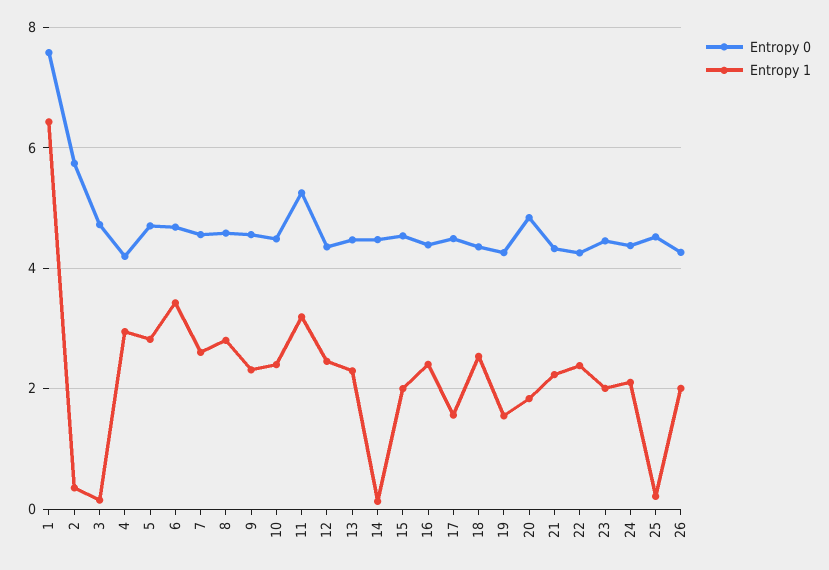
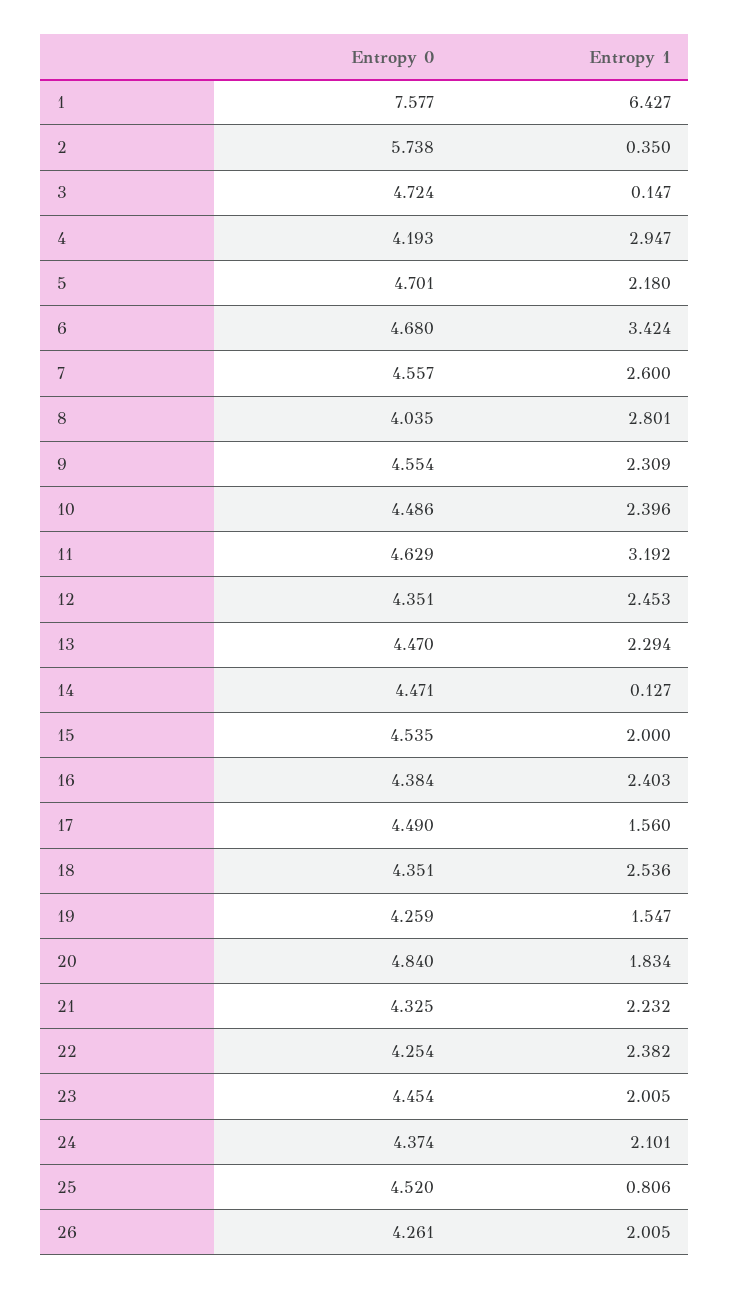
  {
    "Entropy 0": {
      "1": 7.577,
      "2": 5.738,
      "3": 4.724,
      "4": 4.193,
      "5": 4.701,
      "6": 4.68,
      "7": 4.557,
-     "8": 4.6,
+     "8": 4.035,
      "9": 4.554,
      "10": 4.486,
-     "11": 5.2,
+     "11": 4.629,
      "12": 4.351,
      "13": 4.47,
      "14": 4.471,
      "15": 4.535,
      "16": 4.384,
      "17": 4.49,
      "18": 4.351,
      "19": 4.259,
      "20": 4.84,
      "21": 4.325,
      "22": 4.254,
      "23": 4.454,
      "24": 4.374,
      "25": 4.52,
      "26": 4.261
    },
    "Entropy 1": {
      "1": 6.427,
      "2": 0.35,
      "3": 0.147,
      "4": 2.947,
-     "5": 2.8,
+     "5": 2.18,
      "6": 3.424,
      "7": 2.6,
      "8": 2.801,
      "9": 2.309,
      "10": 2.396,
      "11": 3.192,
      "12": 2.453,
      "13": 2.294,
      "14": 0.127,
      "15": 2,
      "16": 2.403,
      "17": 1.56,
      "18": 2.536,
      "19": 1.547,
      "20": 1.834,
      "21": 2.232,
      "22": 2.382,
      "23": 2.005,
      "24": 2.101,
-     "25": 0.2,
+     "25": 0.806,
      "26": 2.005
    }
  }

